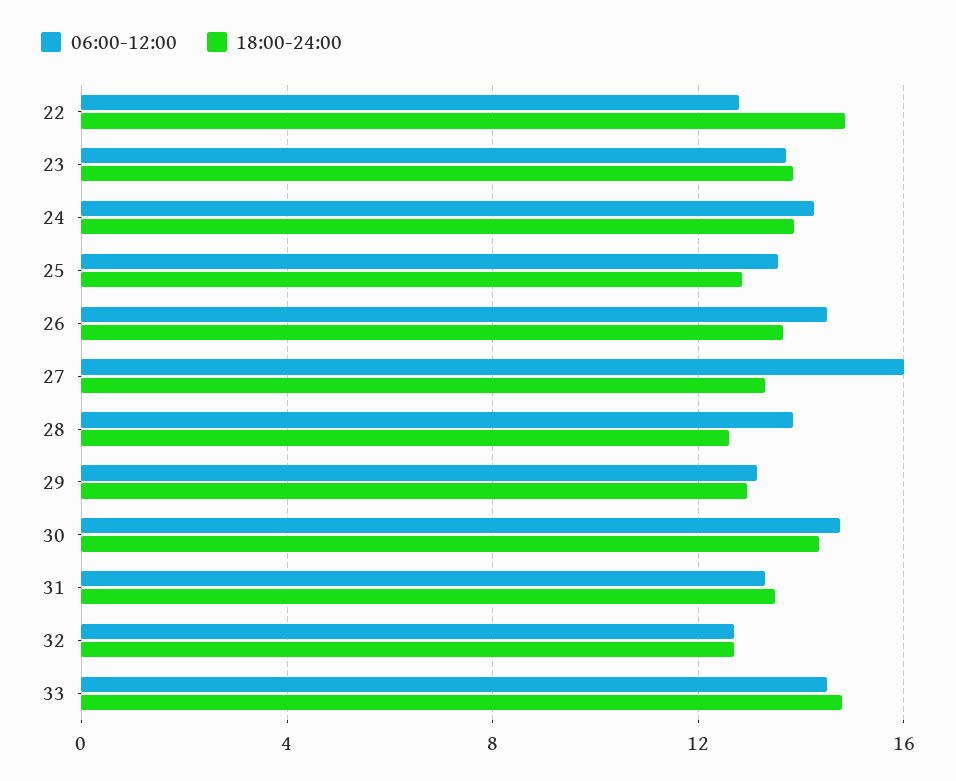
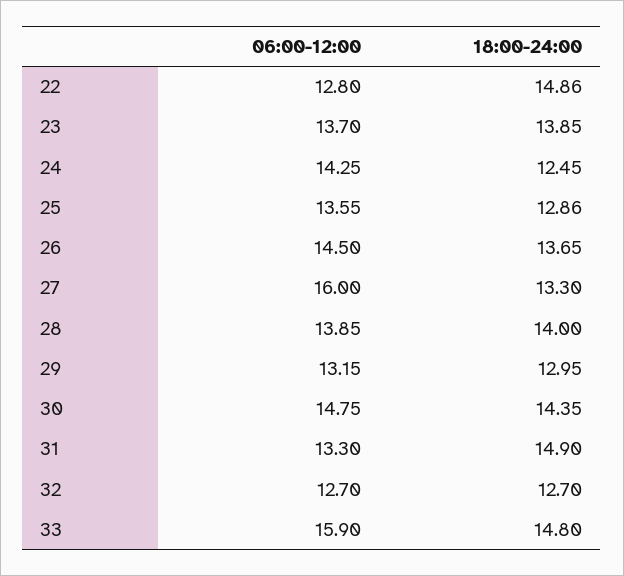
  {
    "06:00-12:00": {
      "22": 12.8,
      "23": 13.7,
      "24": 14.25,
      "25": 13.55,
      "26": 14.5,
      "27": 16,
      "28": 13.85,
      "29": 13.15,
      "30": 14.75,
      "31": 13.3,
      "32": 12.7,
-     "33": 14.5
+     "33": 15.9
    },
    "18:00-24:00": {
      "22": 14.86,
      "23": 13.85,
-     "24": 14,
+     "24": 12.45,
      "25": 12.86,
      "26": 13.65,
      "27": 13.3,
-     "28": 12.5,
+     "28": 14,
      "29": 12.95,
      "30": 14.35,
-     "31": 13.5,
+     "31": 14.9,
      "32": 12.7,
      "33": 14.8
    }
  }

